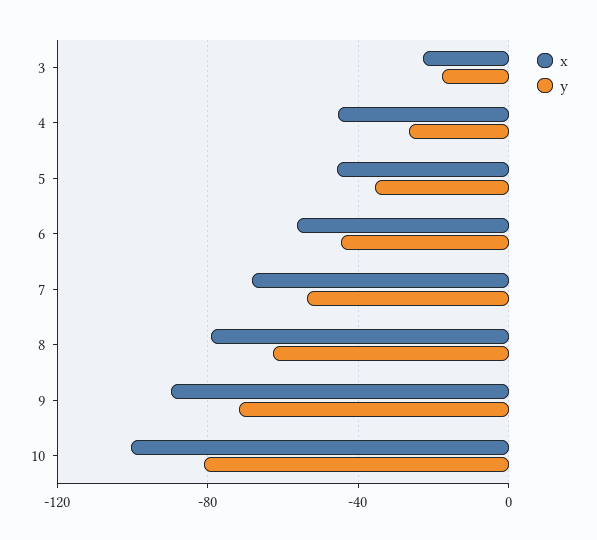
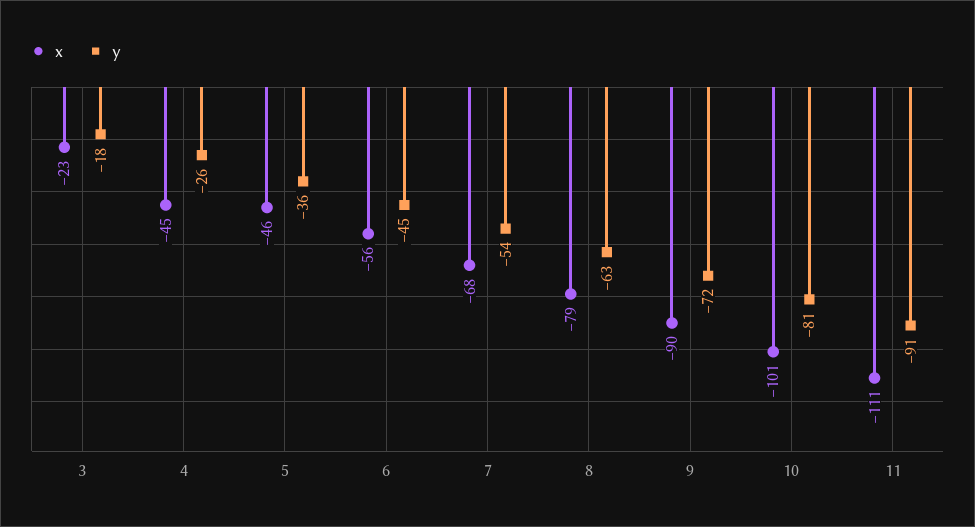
  {
    "x": {
      "3": -23,
      "4": -45,
      "5": -46,
      "6": -56,
      "7": -68,
      "8": -79,
      "9": -90,
-     "10": -101
+     "10": -101,
+     "11": -111
    },
    "y": {
      "3": -18,
      "4": -26,
      "5": -36,
      "6": -45,
      "7": -54,
      "8": -63,
      "9": -72,
-     "10": -81
+     "10": -81,
+     "11": -91
    }
  }

